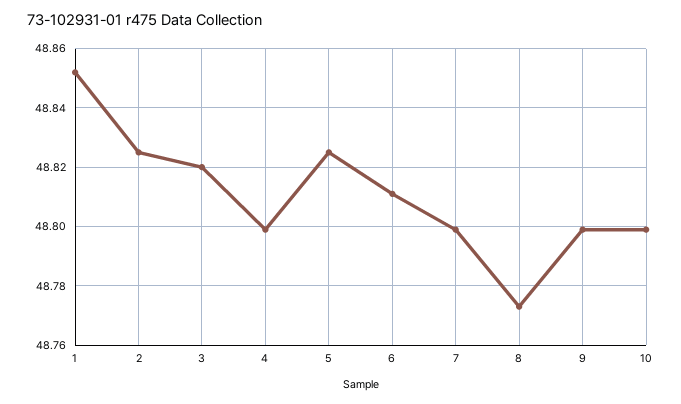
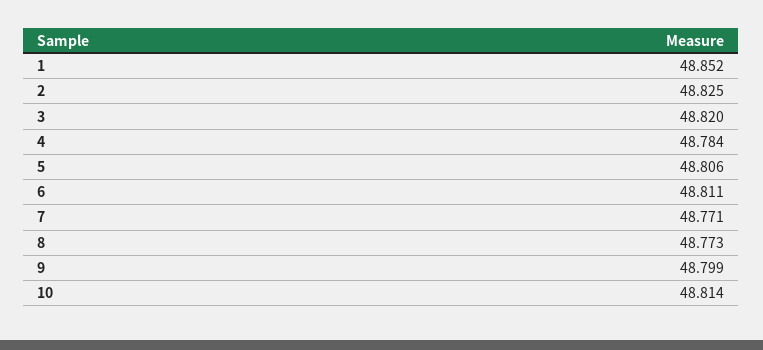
  {
    "1": 48.852,
    "2": 48.825,
    "3": 48.82,
-   "4": 48.8,
+   "4": 48.784,
-   "5": 48.825,
+   "5": 48.806,
    "6": 48.811,
-   "7": 48.8,
+   "7": 48.771,
    "8": 48.773,
    "9": 48.799,
-   "10": 48.8
+   "10": 48.814
  }

